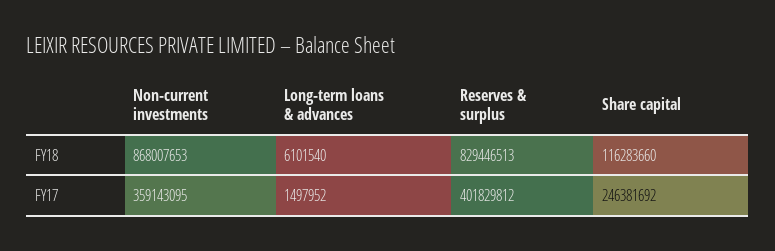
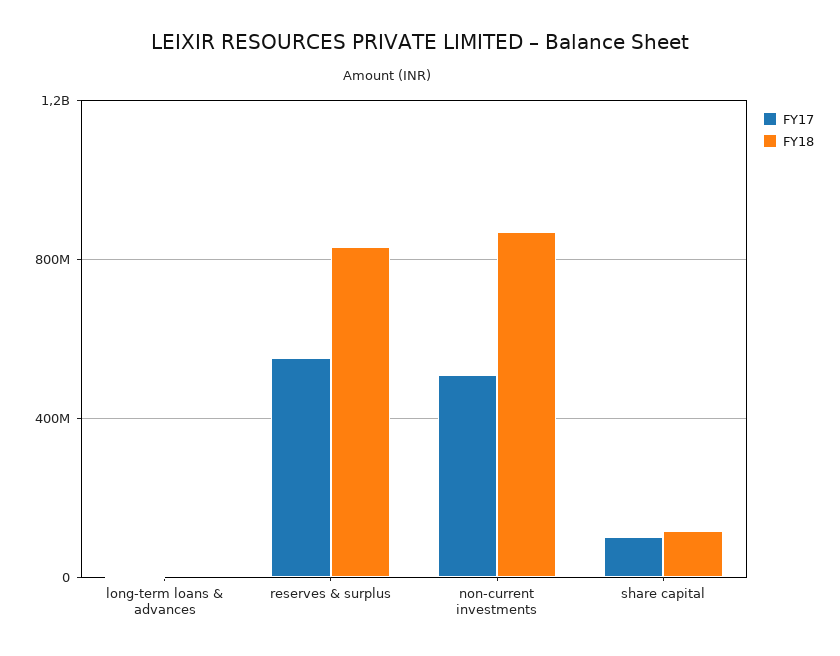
  {
    "FY18": {
      "Non-current investments": 868007653,
      "Long-term loans & advances": 6101540,
      "Reserves & surplus": 829446513,
      "Share capital": 116283660
    },
    "FY17": {
-     "Non-current investments": 359143095,
+     "Non-current investments": 500000000,
      "Long-term loans & advances": 1497952,
-     "Reserves & surplus": 401829812,
+     "Reserves & surplus": 550000000,
-     "Share capital": 246381692
+     "Share capital": 100000000
    }
  }

